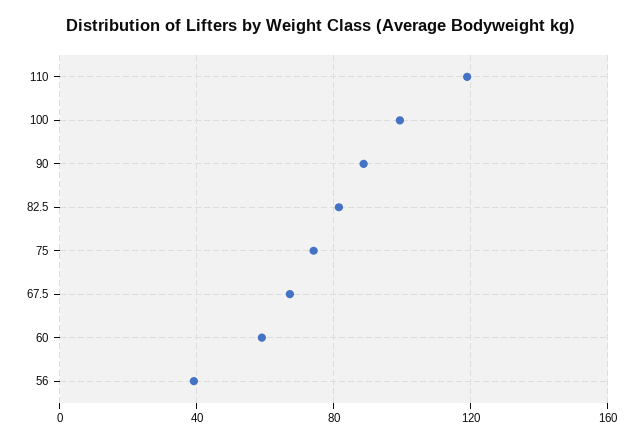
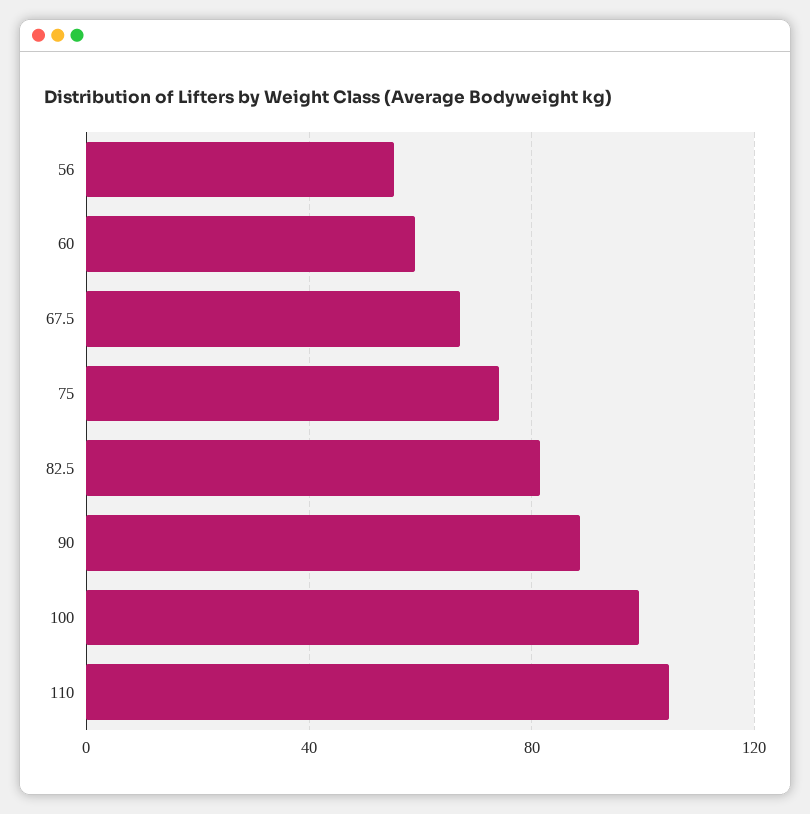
  {
-   "110": 120,
+   "110": 105,
    "100": 100,
    "90": 90,
    "82.5": 80,
    "75": 75,
    "67.5": 65,
    "60": 60,
-   "56": 40
+   "56": 55
  }

